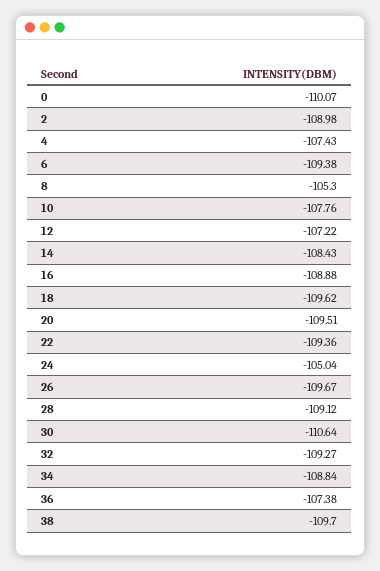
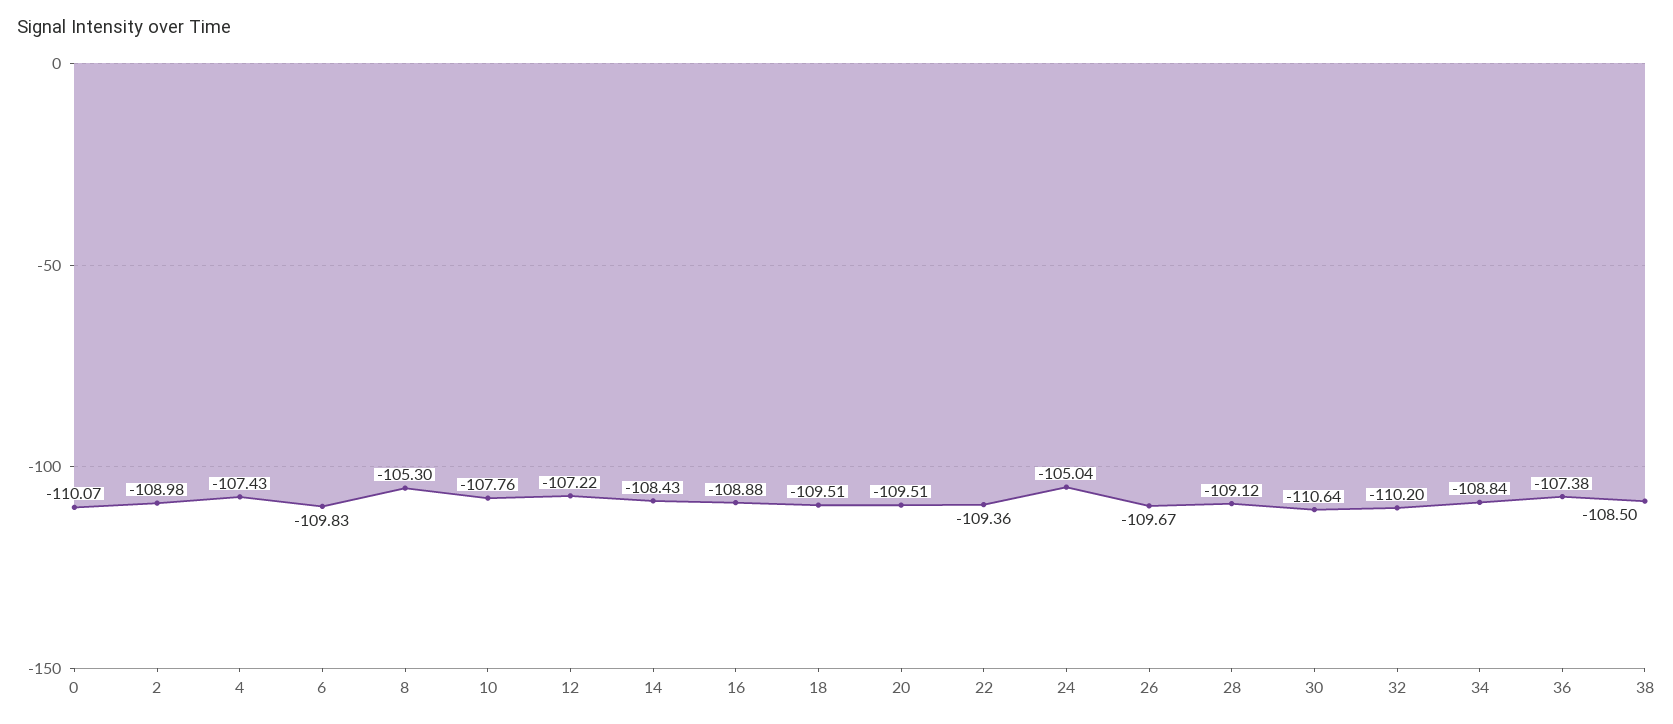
  {
    "0": -110.07,
    "2": -108.98,
    "4": -107.43,
-   "6": -109.38,
+   "6": -109.83,
    "8": -105.3,
    "10": -107.76,
    "12": -107.22,
    "14": -108.43,
    "16": -108.88,
-   "18": -109.62,
+   "18": -109.51,
    "20": -109.51,
    "22": -109.36,
    "24": -105.04,
    "26": -109.67,
    "28": -109.12,
    "30": -110.64,
-   "32": -109.27,
+   "32": -110.2,
    "34": -108.84,
    "36": -107.38,
-   "38": -109.7
+   "38": -108.5
  }

